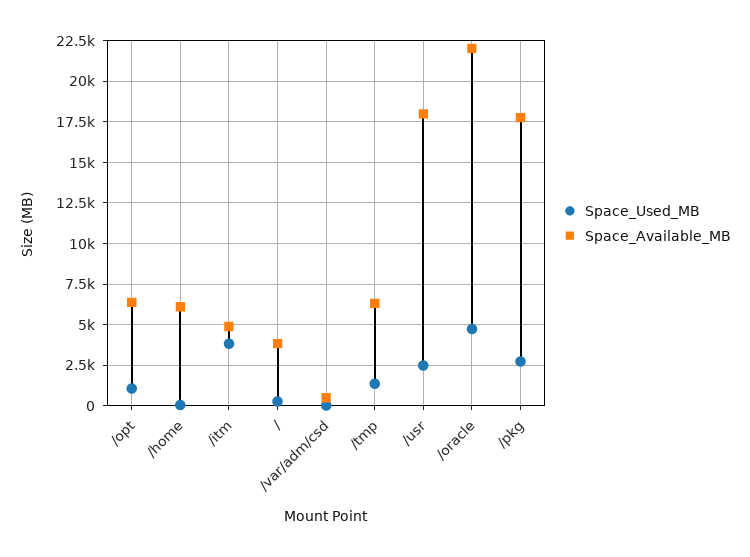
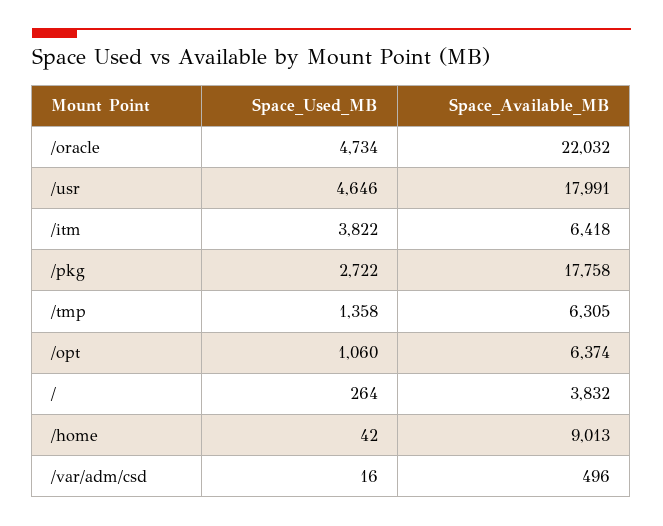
  {
    "Space_Used_MB": {
      "/opt": 1060,
      "/home": 42,
      "/itm": 3822,
      "/": 264,
      "/var/adm/csd": 16,
      "/tmp": 1358,
-     "/usr": 2500,
+     "/usr": 4646,
      "/oracle": 4734,
      "/pkg": 2722
    },
    "Space_Available_MB": {
      "/opt": 6374,
-     "/home": 6000,
+     "/home": 9013,
-     "/itm": 5000,
+     "/itm": 6418,
      "/": 3832,
      "/var/adm/csd": 496,
      "/tmp": 6305,
      "/usr": 17991,
      "/oracle": 22032,
      "/pkg": 17758
    }
  }

